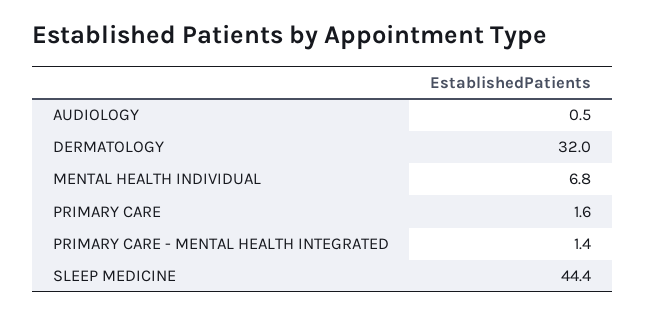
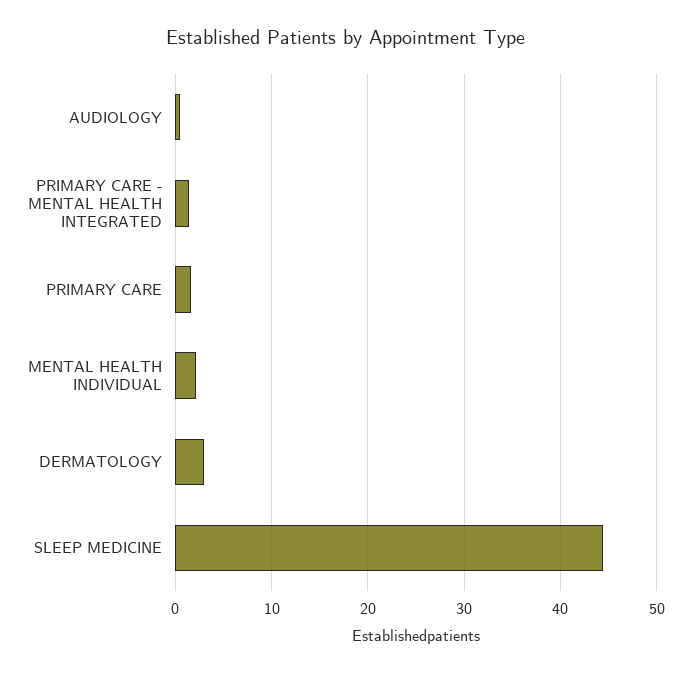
  {
    "AUDIOLOGY": 0.5,
-   "DERMATOLOGY": 32,
+   "DERMATOLOGY": 3,
-   "MENTAL HEALTH INDIVIDUAL": 6.8,
+   "MENTAL HEALTH INDIVIDUAL": 2,
    "PRIMARY CARE": 1.6,
    "PRIMARY CARE - MENTAL HEALTH INTEGRATED": 1.4,
    "SLEEP MEDICINE": 44.4
  }

